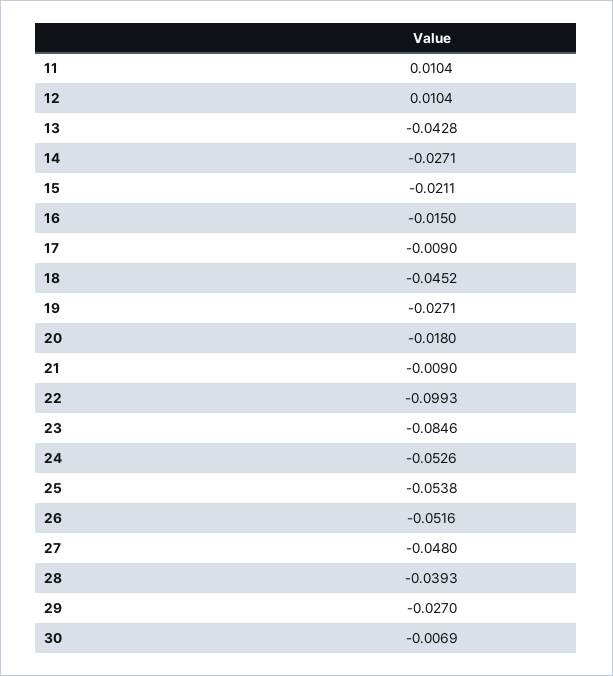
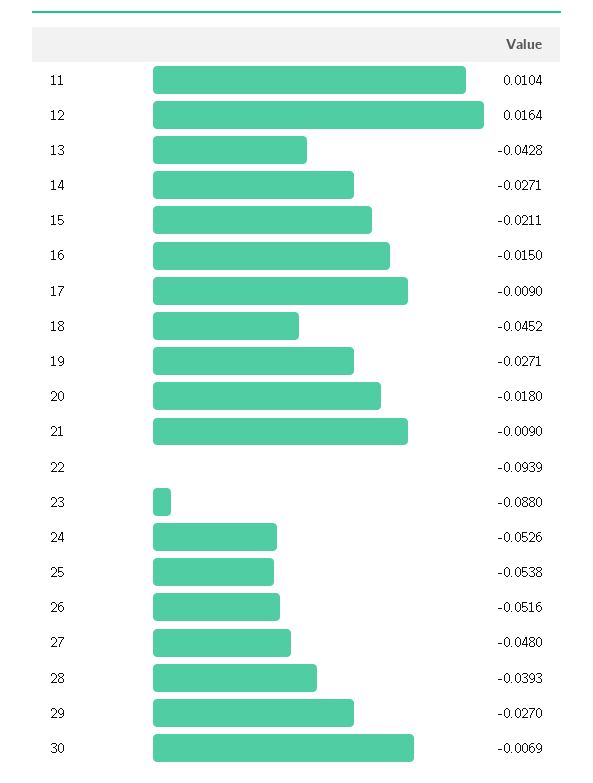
  {
    "11": 0.0104,
-   "12": 0.0104,
+   "12": 0.0164,
    "13": -0.0428,
    "14": -0.0271,
    "15": -0.0211,
    "16": -0.015,
    "17": -0.009,
    "18": -0.0452,
    "19": -0.0271,
    "20": -0.018,
    "21": -0.009,
-   "22": -0.0993,
+   "22": -0.0939,
-   "23": -0.0846,
+   "23": -0.088,
    "24": -0.0526,
    "25": -0.0538,
    "26": -0.0516,
    "27": -0.048,
    "28": -0.0393,
    "29": -0.027,
    "30": -0.0069
  }

